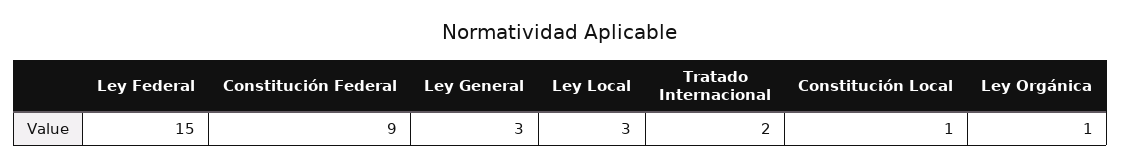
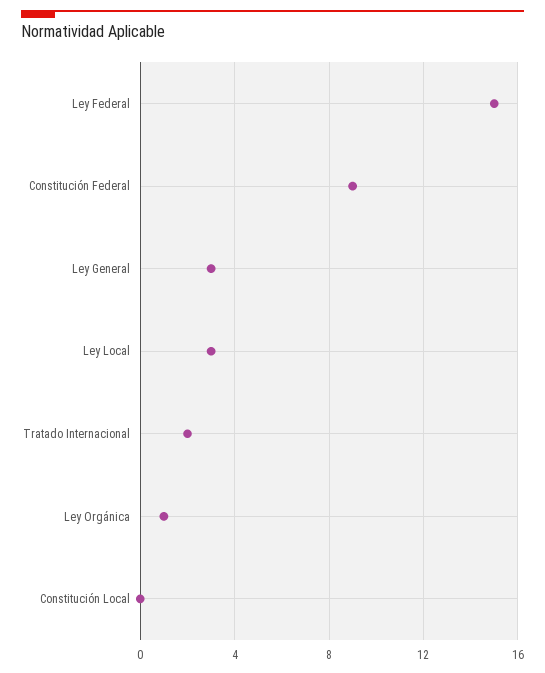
  {
    "Ley Federal": 15,
    "Constitución Federal": 9,
    "Ley General": 3,
    "Ley Local": 3,
    "Tratado Internacional": 2,
-   "Constitución Local": 1,
+   "Constitución Local": 0,
    "Ley Orgánica": 1
  }

